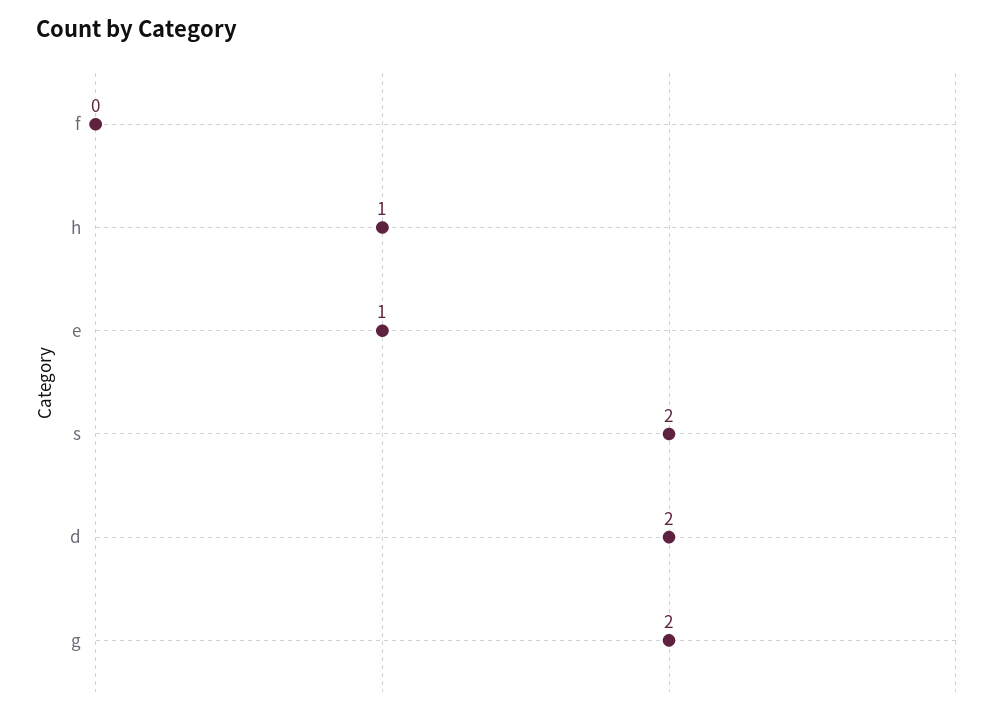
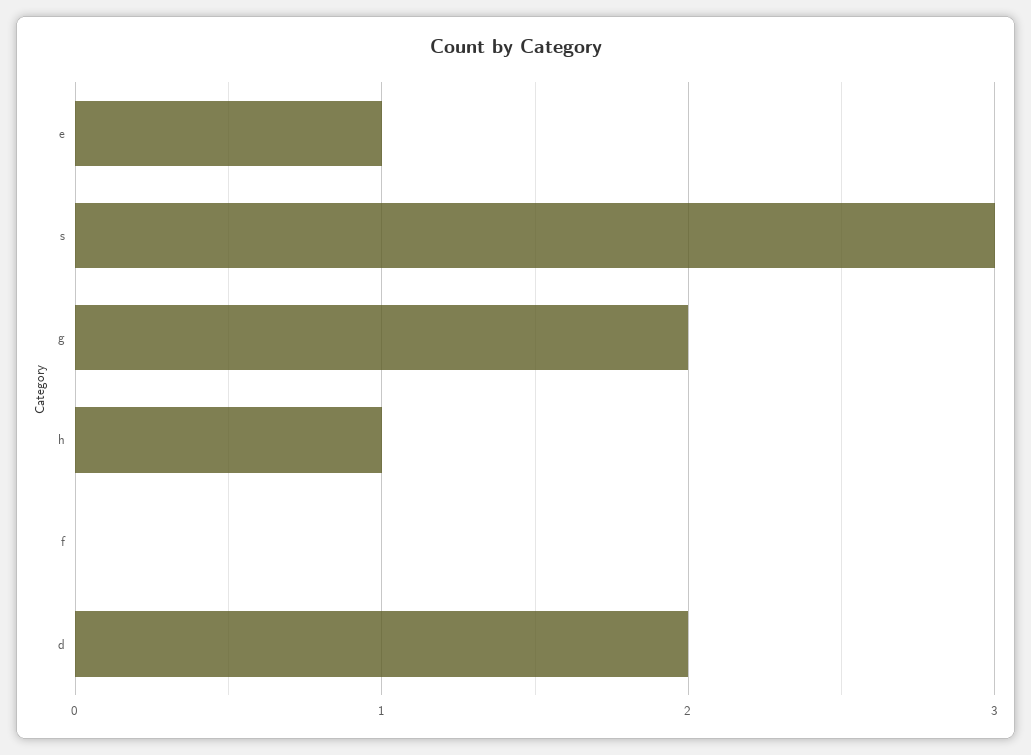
  {
    "f": 0,
    "h": 1,
    "e": 1,
-   "s": 2,
+   "s": 3,
    "d": 2,
    "g": 2
  }

